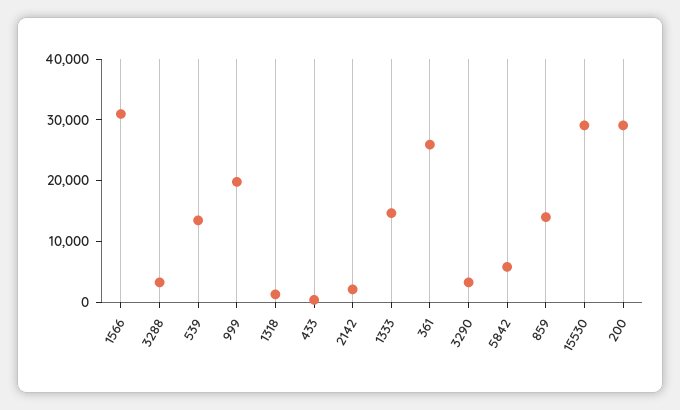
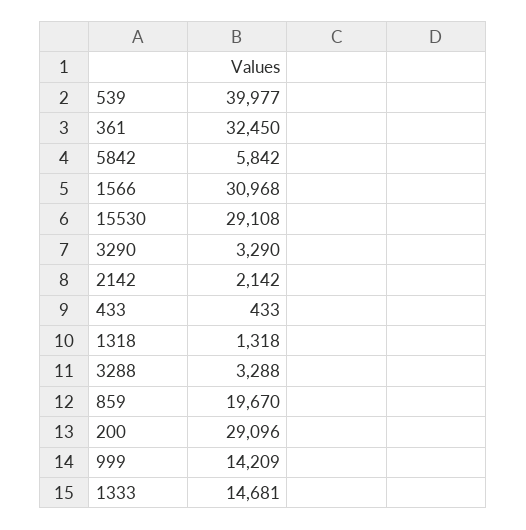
  {
    "1566": 30968,
    "3288": 3288,
-   "539": 14000,
+   "539": 39977,
-   "999": 20000,
+   "999": 14209,
    "1318": 1318,
    "433": 433,
    "2142": 2142,
    "1333": 14681,
-   "361": 26000,
+   "361": 32450,
    "3290": 3290,
    "5842": 5842,
-   "859": 14000,
+   "859": 19670,
    "15530": 29108,
    "200": 29096
  }

